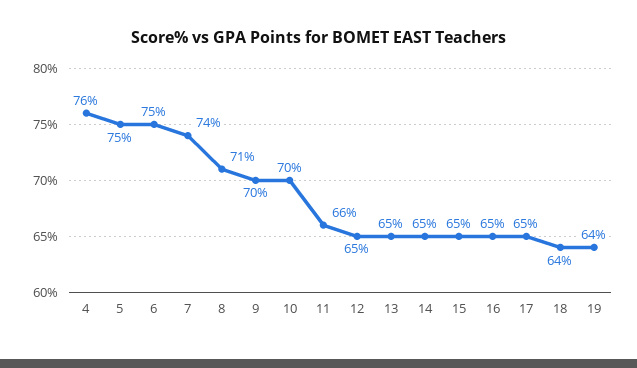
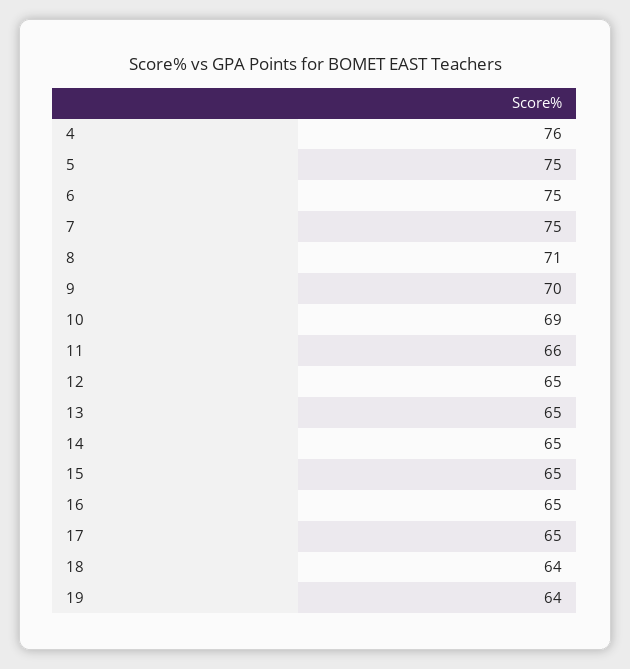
  {
    "4": 76,
    "5": 75,
    "6": 75,
-   "7": 74,
+   "7": 75,
    "8": 71,
    "9": 70,
-   "10": 70,
+   "10": 69,
    "11": 66,
    "12": 65,
    "13": 65,
    "14": 65,
    "15": 65,
    "16": 65,
    "17": 65,
    "18": 64,
    "19": 64
  }

